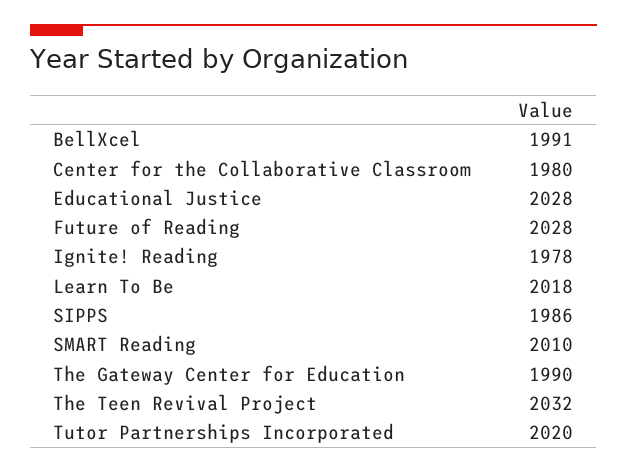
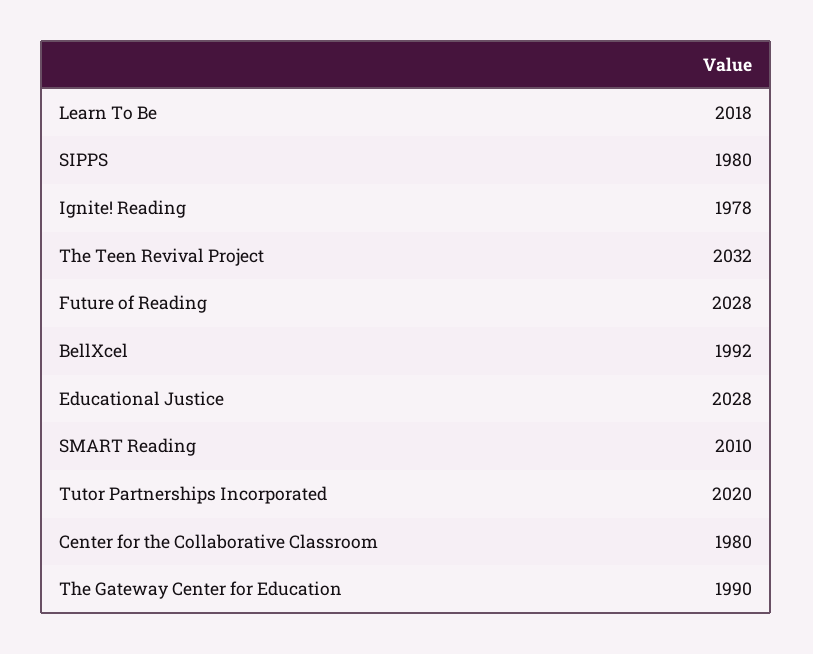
  {
-   "BellXcel": 1991,
+   "BellXcel": 1992,
    "Center for the Collaborative Classroom": 1980,
    "Educational Justice": 2028,
    "Future of Reading": 2028,
    "Ignite! Reading": 1978,
    "Learn To Be": 2018,
-   "SIPPS": 1986,
+   "SIPPS": 1980,
    "SMART Reading": 2010,
    "The Gateway Center for Education": 1990,
    "The Teen Revival Project": 2032,
    "Tutor Partnerships Incorporated": 2020
  }

